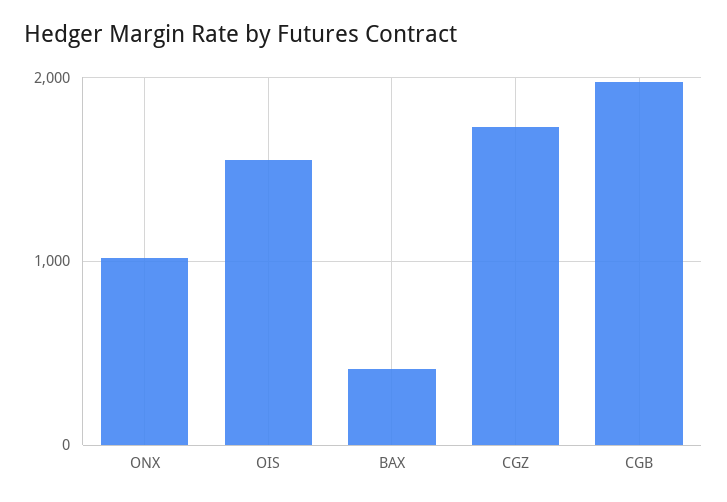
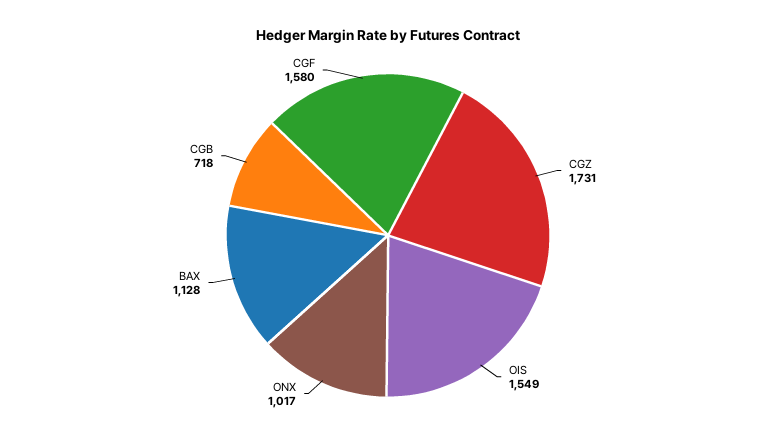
  {
    "ONX": 1017,
    "OIS": 1549,
-   "BAX": 400,
+   "BAX": 1128,
    "CGZ": 1731,
-   "CGB": 2000
+   "CGB": 718,
+   "CGF": 1580
  }

